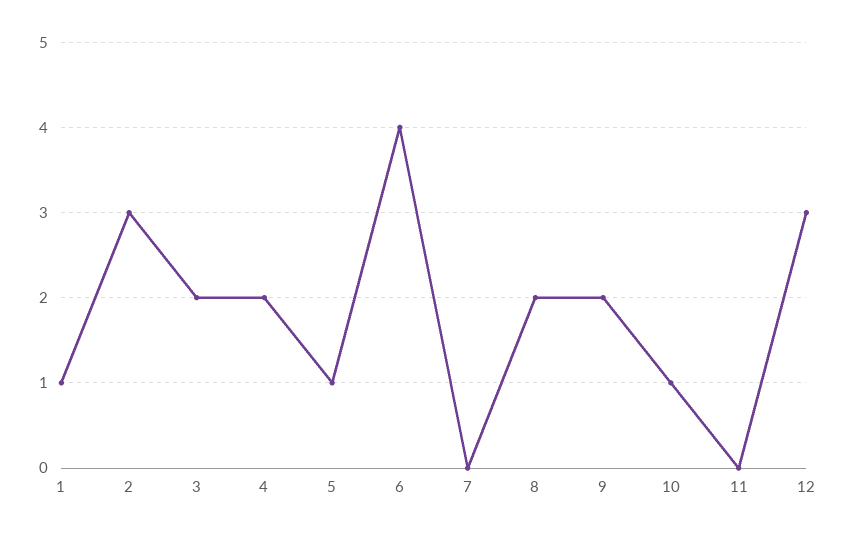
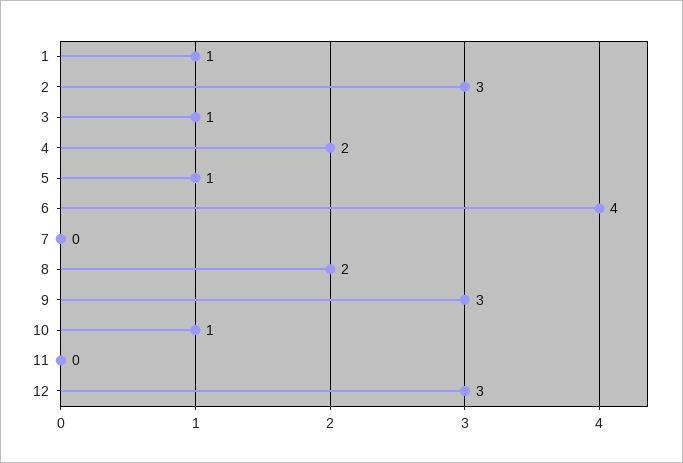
  {
    "1": 1,
    "2": 3,
-   "3": 2,
+   "3": 1,
    "4": 2,
    "5": 1,
    "6": 4,
    "7": 0,
    "8": 2,
-   "9": 2,
+   "9": 3,
    "10": 1,
    "11": 0,
    "12": 3
  }

